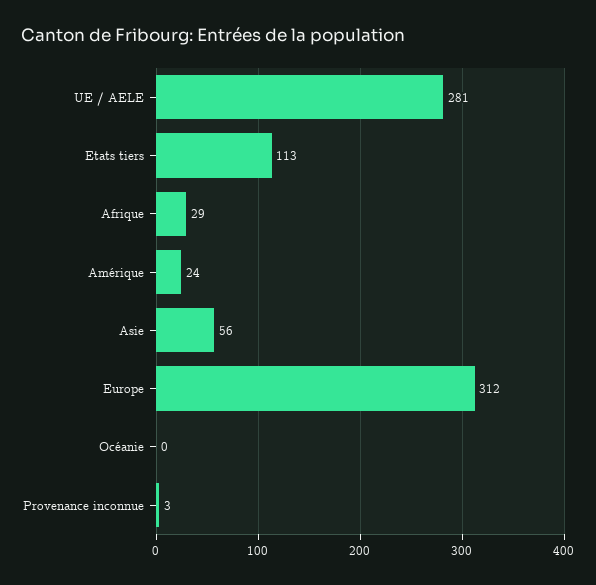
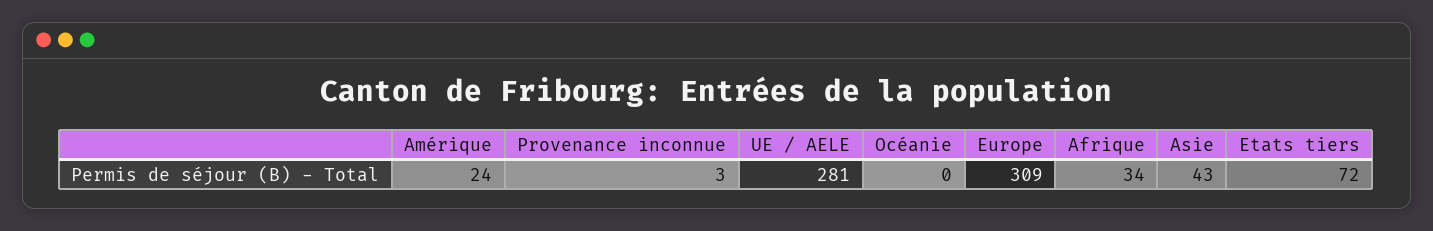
  {
    "UE / AELE": 281,
-   "Etats tiers": 113,
+   "Etats tiers": 72,
-   "Afrique": 29,
+   "Afrique": 34,
    "Amérique": 24,
-   "Asie": 56,
+   "Asie": 43,
-   "Europe": 312,
+   "Europe": 309,
    "Océanie": 0,
    "Provenance inconnue": 3
  }

